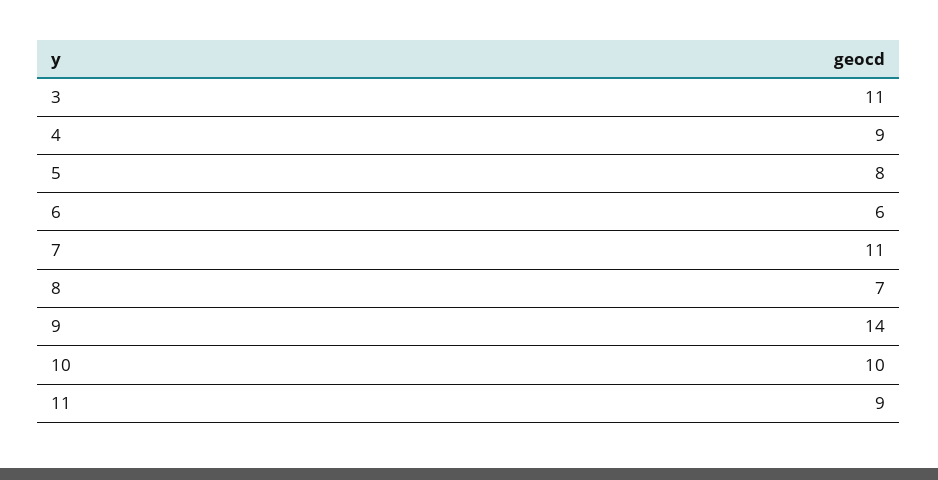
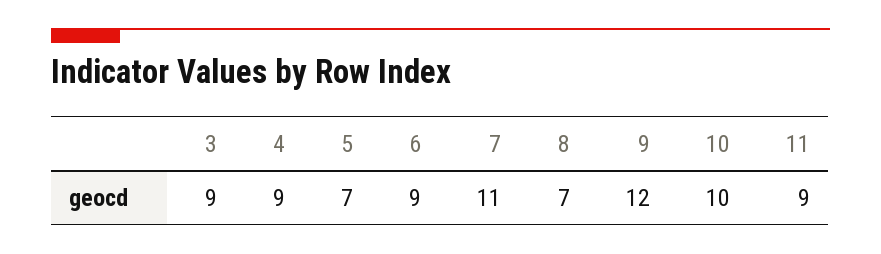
  {
-   "3": 11,
+   "3": 9,
    "4": 9,
-   "5": 8,
+   "5": 7,
-   "6": 6,
+   "6": 9,
    "7": 11,
    "8": 7,
-   "9": 14,
+   "9": 12,
    "10": 10,
    "11": 9
  }

